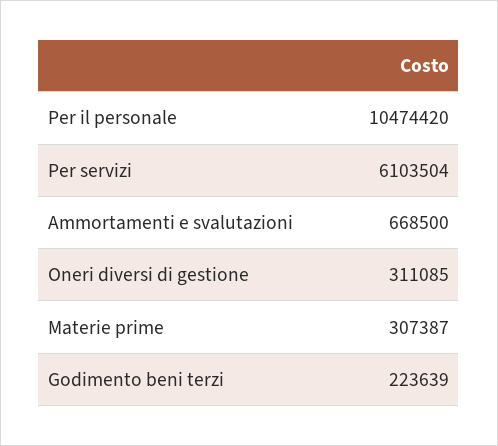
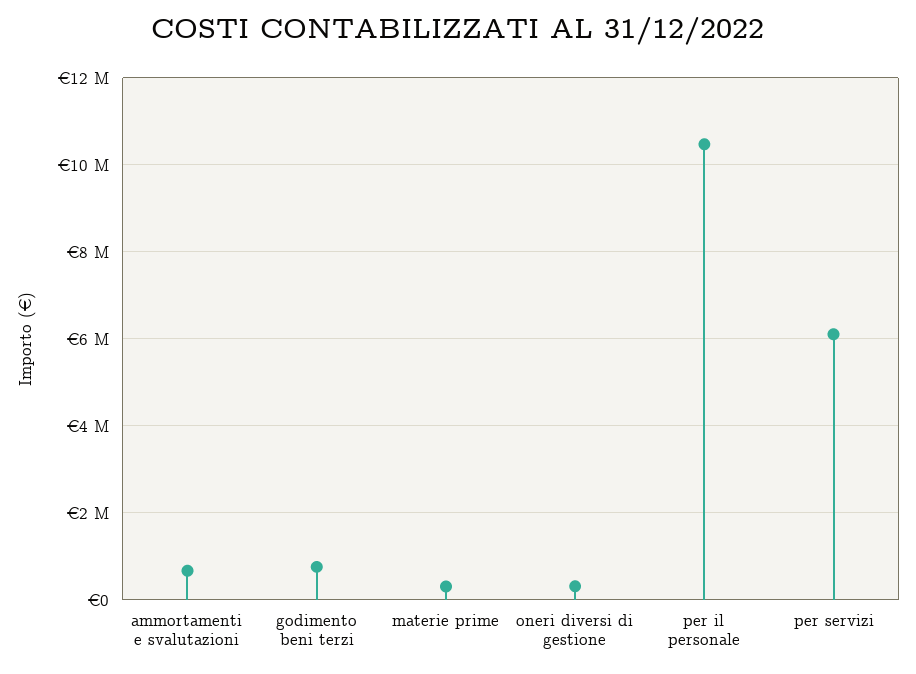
  {
    "Per il personale": 10474420,
    "Per servizi": 6103504,
    "Ammortamenti e svalutazioni": 668500,
    "Oneri diversi di gestione": 311085,
    "Materie prime": 307387,
-   "Godimento beni terzi": 223639
+   "Godimento beni terzi": 800000
  }

